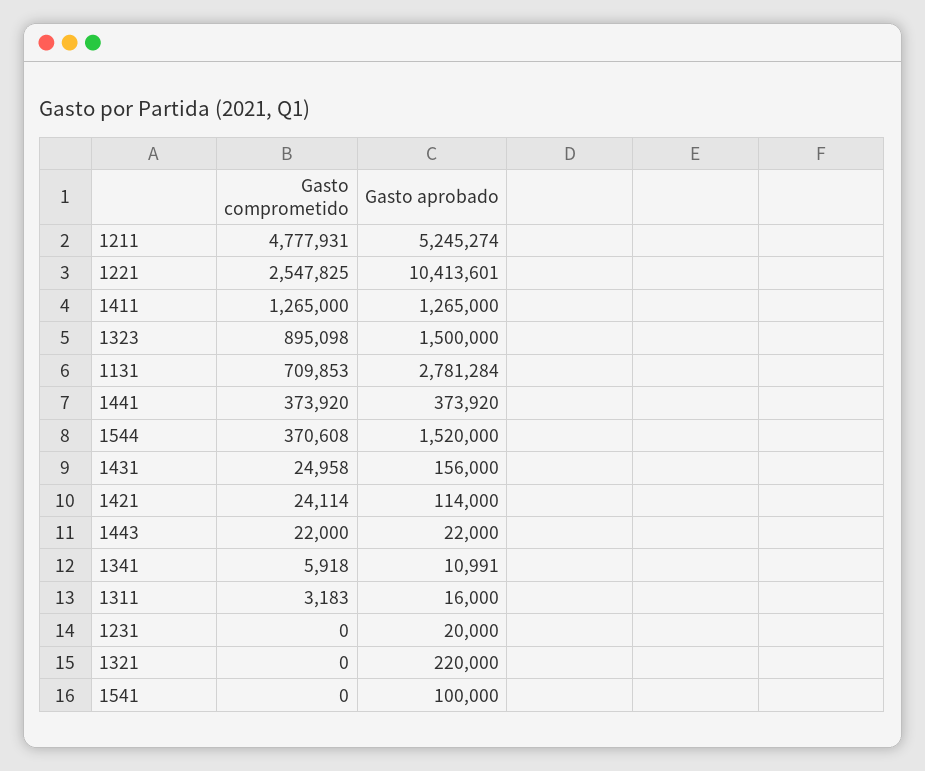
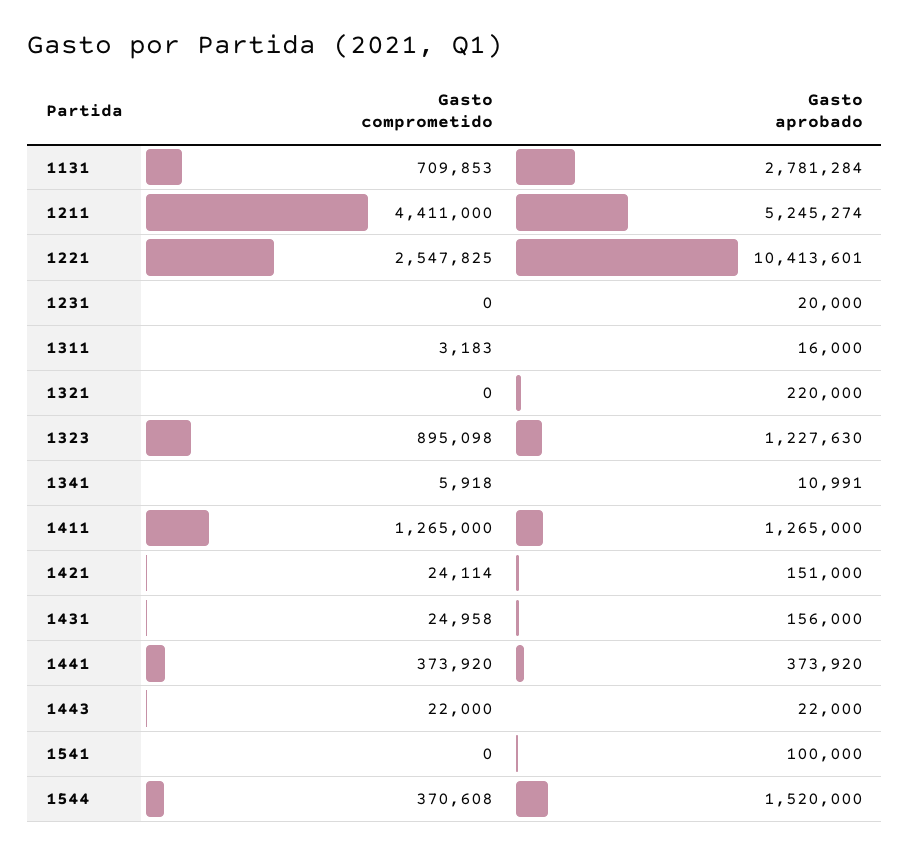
  {
    "Gasto comprometido": {
-     "1211": 4777931,
+     "1211": 4411000,
      "1221": 2547825,
      "1411": 1265000,
      "1323": 895098,
      "1131": 709853,
      "1441": 373920,
      "1544": 370608,
      "1431": 24958,
      "1421": 24114,
      "1443": 22000,
      "1341": 5918,
      "1311": 3183,
      "1231": 0,
      "1321": 0,
      "1541": 0
    },
    "Gasto aprobado": {
      "1211": 5245274,
      "1221": 10413601,
      "1411": 1265000,
-     "1323": 1500000,
+     "1323": 1227630,
      "1131": 2781284,
      "1441": 373920,
      "1544": 1520000,
      "1431": 156000,
-     "1421": 114000,
+     "1421": 151000,
      "1443": 22000,
      "1341": 10991,
      "1311": 16000,
      "1231": 20000,
      "1321": 220000,
      "1541": 100000
    }
  }

